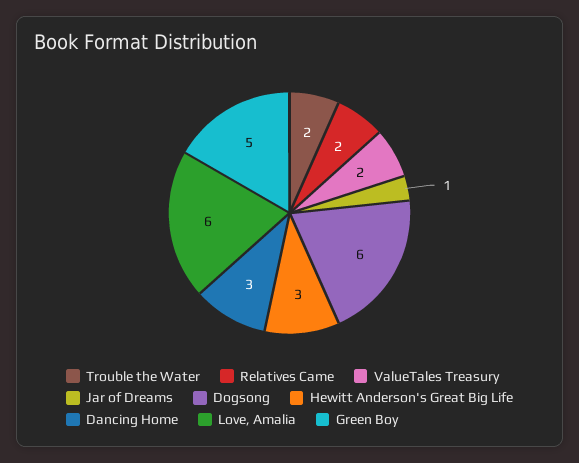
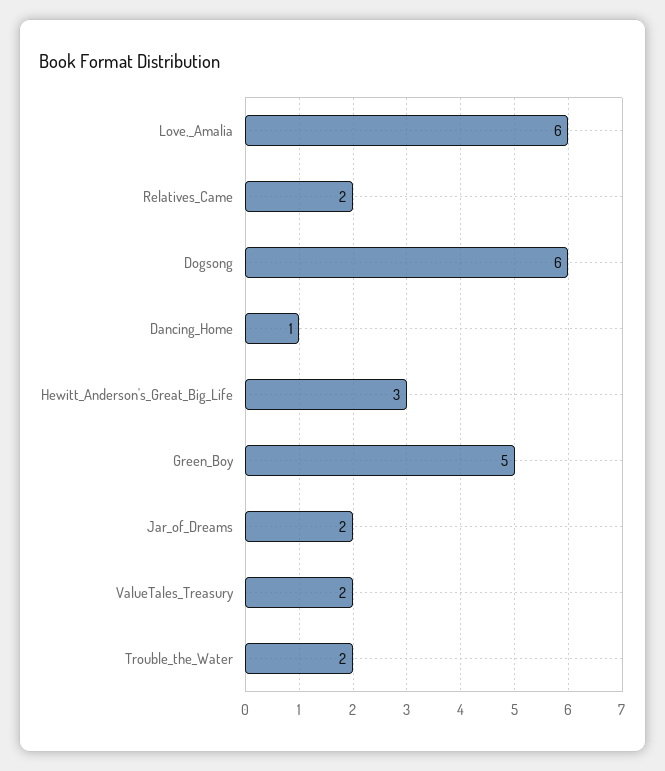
  {
    "Trouble the Water": 2,
    "Relatives Came": 2,
    "ValueTales Treasury": 2,
-   "Jar of Dreams": 1,
+   "Jar of Dreams": 2,
    "Dogsong": 6,
    "Hewitt Anderson's Great Big Life": 3,
-   "Dancing Home": 3,
+   "Dancing Home": 1,
    "Love, Amalia": 6,
    "Green Boy": 5
  }

